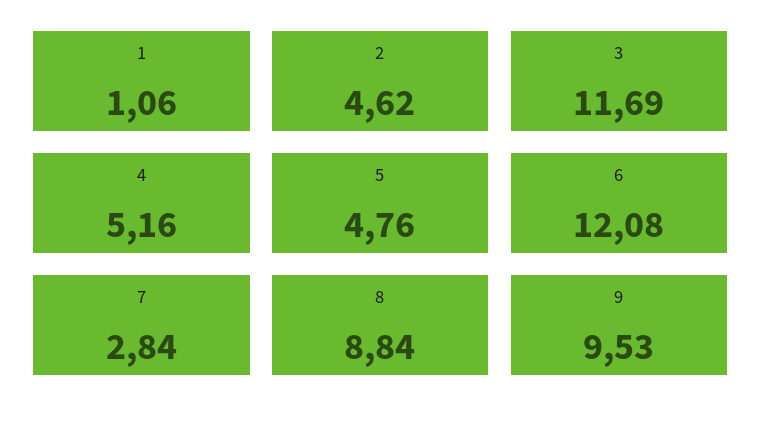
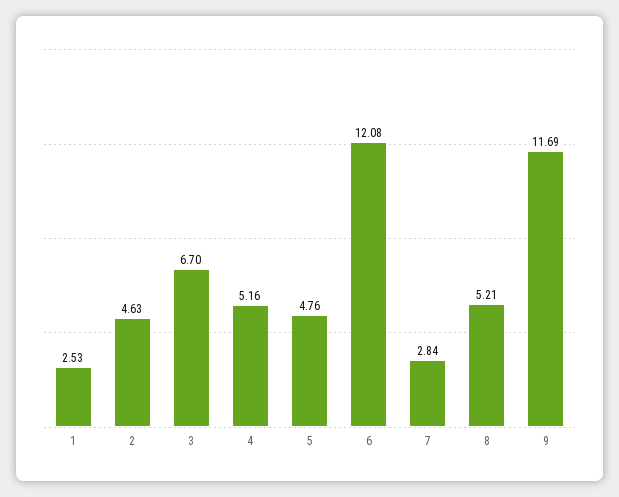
  {
-   "1": 1.06,
+   "1": 2.53,
-   "2": 4.62,
+   "2": 4.63,
-   "3": 11.69,
+   "3": 6.7,
    "4": 5.16,
    "5": 4.76,
    "6": 12.08,
    "7": 2.84,
-   "8": 8.84,
+   "8": 5.21,
-   "9": 9.53
+   "9": 11.69
  }

